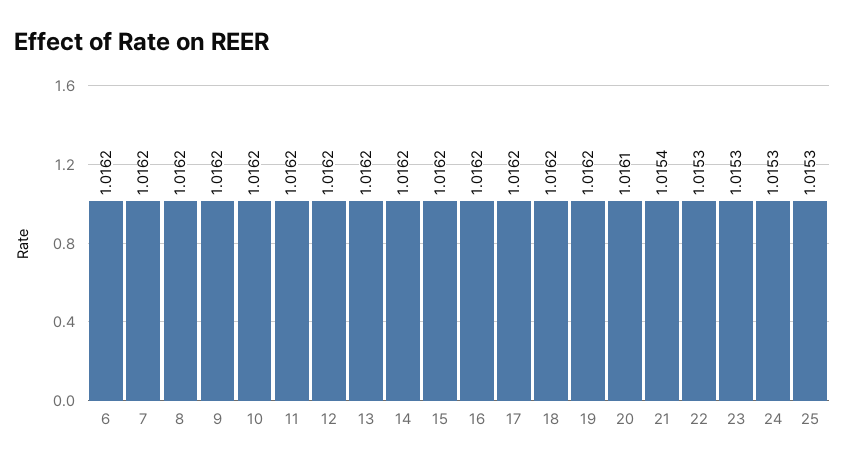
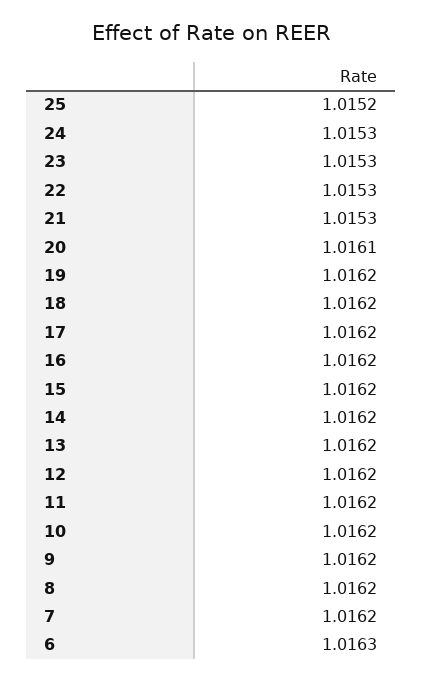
  {
-   "6": 1.0162,
+   "6": 1.0163,
    "7": 1.0162,
    "8": 1.0162,
    "9": 1.0162,
    "10": 1.0162,
    "11": 1.0162,
    "12": 1.0162,
    "13": 1.0162,
    "14": 1.0162,
    "15": 1.0162,
    "16": 1.0162,
    "17": 1.0162,
    "18": 1.0162,
    "19": 1.0162,
    "20": 1.0161,
-   "21": 1.0154,
+   "21": 1.0153,
    "22": 1.0153,
    "23": 1.0153,
    "24": 1.0153,
-   "25": 1.0153
+   "25": 1.0152
  }

